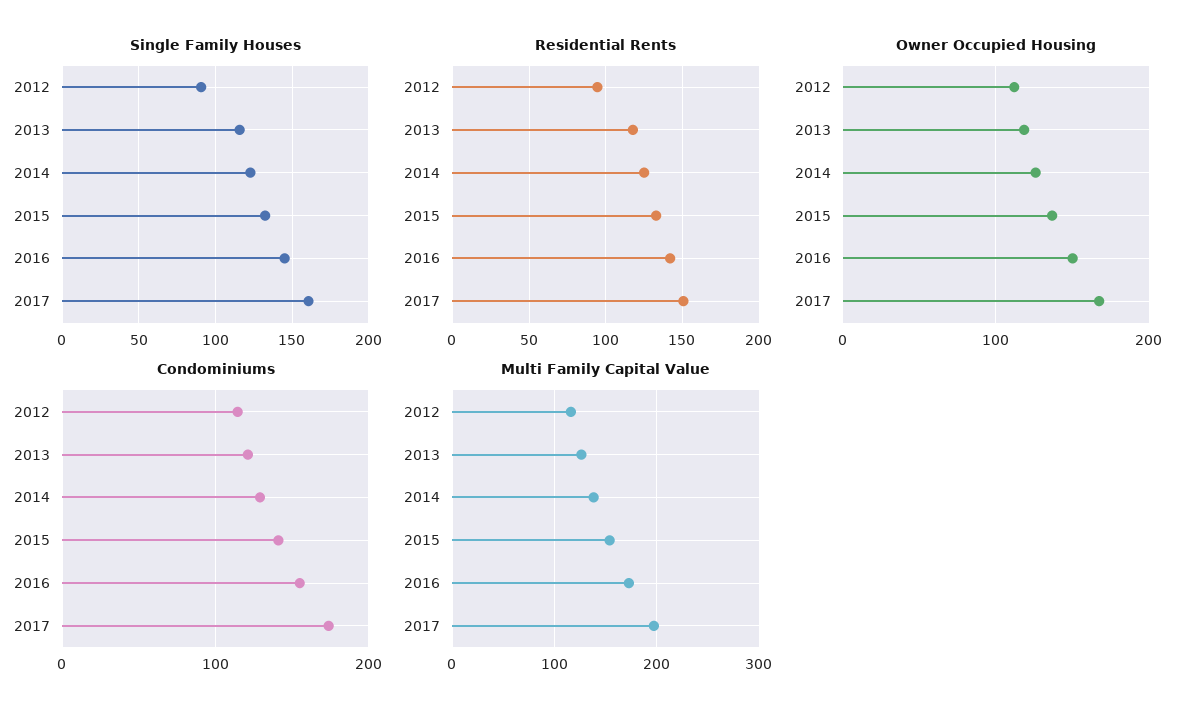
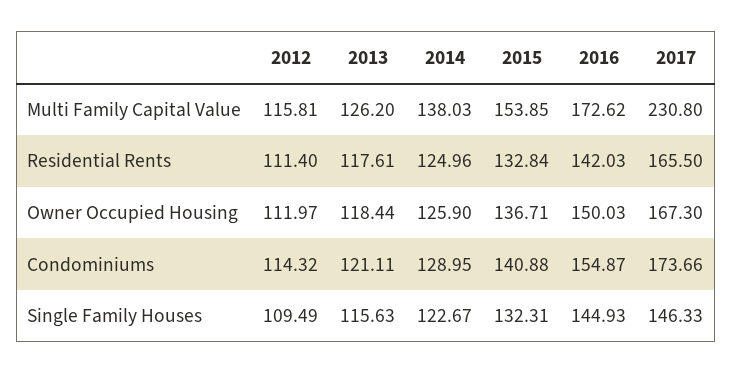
  {
    "Single Family Houses": {
-     "2012": 90,
+     "2012": 109.49,
      "2013": 115.63,
      "2014": 122.67,
      "2015": 132.31,
      "2016": 144.93,
-     "2017": 160
+     "2017": 146.33
    },
    "Residential Rents": {
-     "2012": 95,
+     "2012": 111.4,
      "2013": 117.61,
      "2014": 124.96,
      "2015": 132.84,
      "2016": 142.03,
-     "2017": 150
+     "2017": 165.5
    },
    "Owner Occupied Housing": {
      "2012": 111.97,
      "2013": 118.44,
      "2014": 125.9,
      "2015": 136.71,
      "2016": 150.03,
      "2017": 167.3
    },
    "Condominiums": {
      "2012": 114.32,
      "2013": 121.11,
      "2014": 128.95,
      "2015": 140.88,
      "2016": 154.87,
      "2017": 173.66
    },
    "Multi Family Capital Value": {
      "2012": 115.81,
      "2013": 126.2,
      "2014": 138.03,
      "2015": 153.85,
      "2016": 172.62,
-     "2017": 200
+     "2017": 230.8
    }
  }

